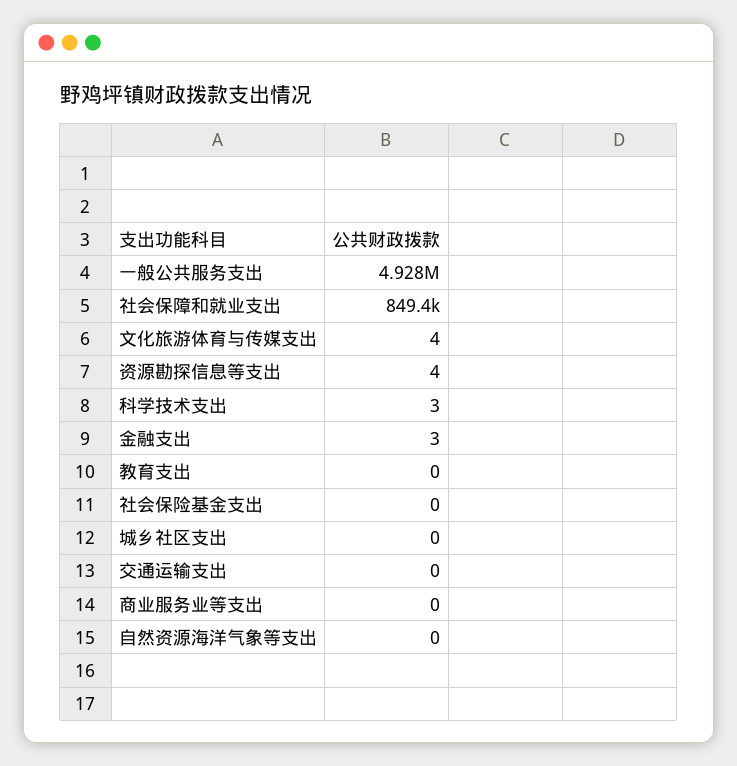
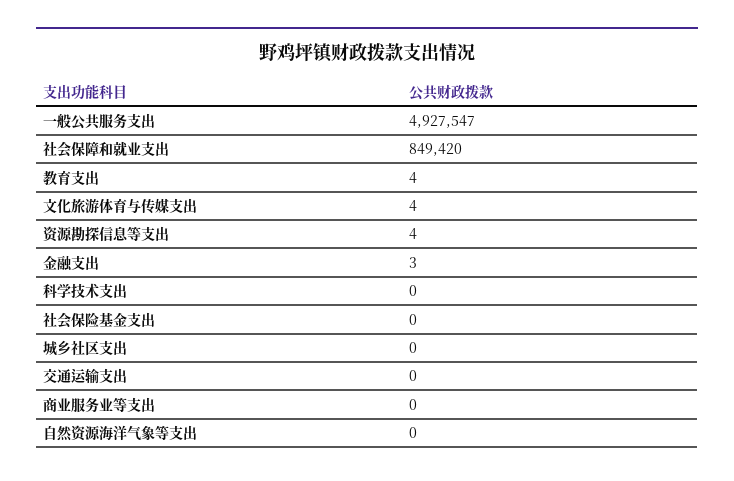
  {
    "一般公共服务支出": 4927547,
    "社会保障和就业支出": 849420,
    "文化旅游体育与传媒支出": 4,
    "资源勘探信息等支出": 4,
-   "科学技术支出": 3,
+   "科学技术支出": 0,
    "金融支出": 3,
-   "教育支出": 0,
+   "教育支出": 4,
    "社会保险基金支出": 0,
    "城乡社区支出": 0,
    "交通运输支出": 0,
    "商业服务业等支出": 0,
    "自然资源海洋气象等支出": 0
  }

